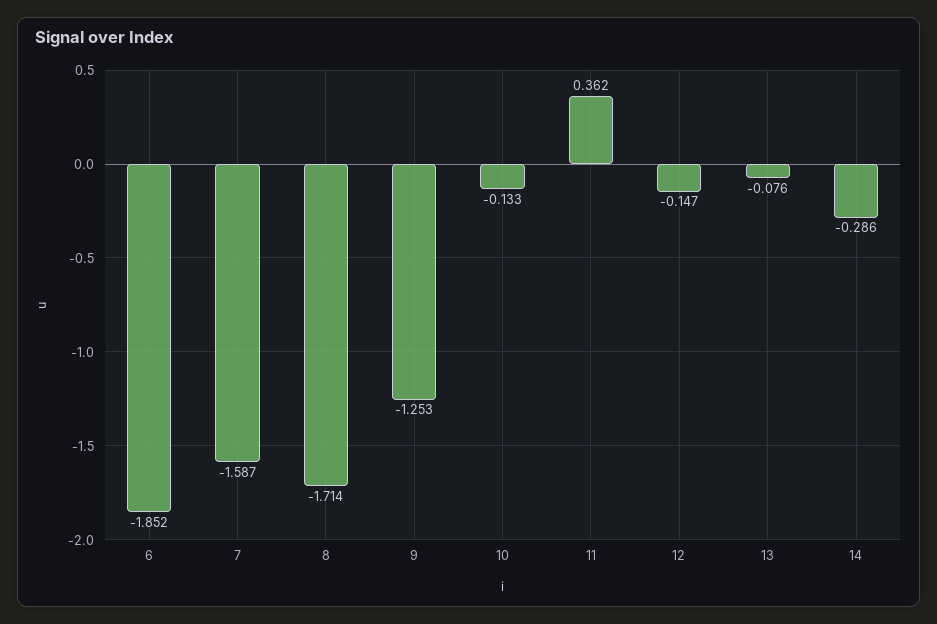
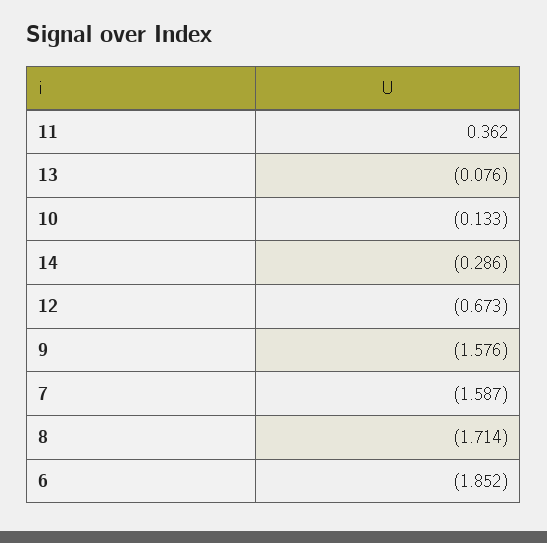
  {
    "6": -1.852,
    "7": -1.587,
    "8": -1.714,
-   "9": -1.253,
+   "9": -1.576,
    "10": -0.133,
    "11": 0.362,
-   "12": -0.147,
+   "12": -0.673,
    "13": -0.076,
    "14": -0.286
  }

